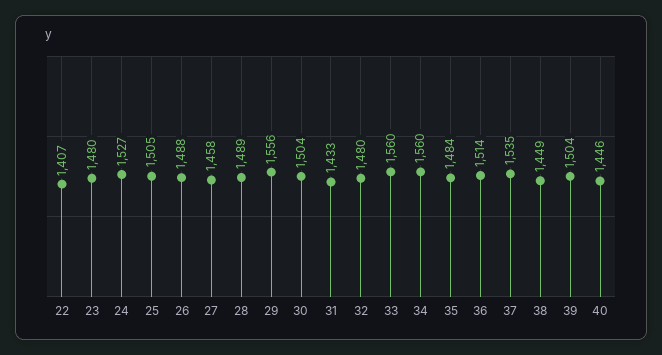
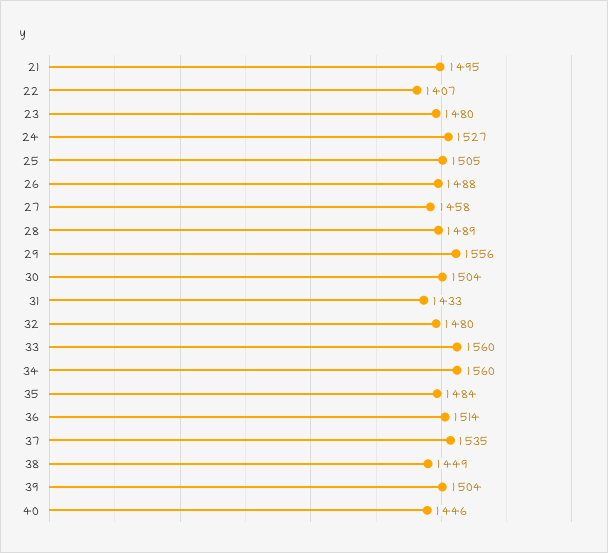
  {
    "22": 1407,
    "23": 1480,
    "24": 1527,
    "25": 1505,
    "26": 1488,
    "27": 1458,
    "28": 1489,
    "29": 1556,
    "30": 1504,
    "31": 1433,
    "32": 1480,
    "33": 1560,
    "34": 1560,
    "35": 1484,
    "36": 1514,
    "37": 1535,
    "38": 1449,
    "39": 1504,
-   "40": 1446
+   "40": 1446,
+   "21": 1495
  }

